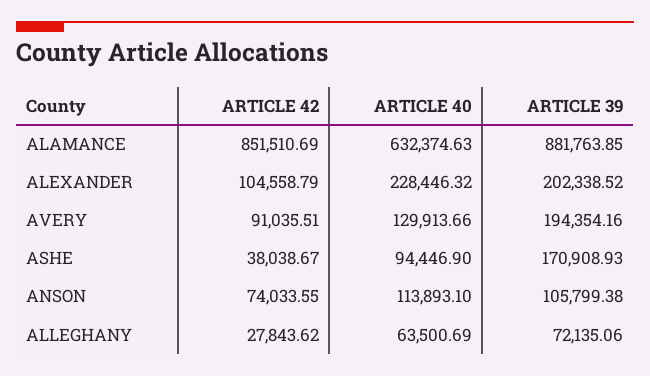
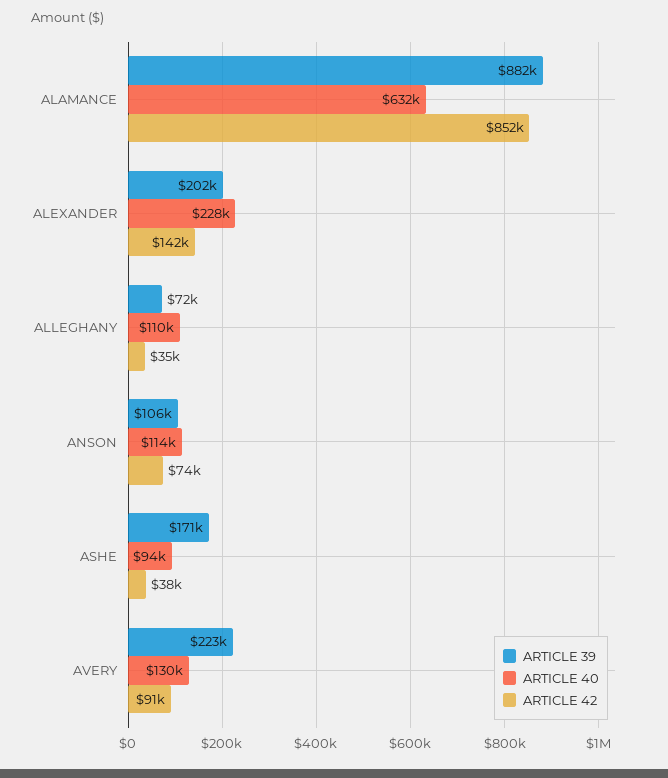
  {
    "ARTICLE 42": {
      "ALAMANCE": 851510.69,
-     "ALEXANDER": 104558.79,
+     "ALEXANDER": 142000,
      "AVERY": 91035.51,
      "ASHE": 38038.67,
      "ANSON": 74033.55,
-     "ALLEGHANY": 27843.62
+     "ALLEGHANY": 35000
    },
    "ARTICLE 40": {
      "ALAMANCE": 632374.63,
      "ALEXANDER": 228446.32,
      "AVERY": 129913.66,
      "ASHE": 94446.9,
      "ANSON": 113893.1,
-     "ALLEGHANY": 63500.69
+     "ALLEGHANY": 110000
    },
    "ARTICLE 39": {
      "ALAMANCE": 881763.85,
      "ALEXANDER": 202338.52,
-     "AVERY": 194354.16,
+     "AVERY": 223000,
      "ASHE": 170908.93,
      "ANSON": 105799.38,
      "ALLEGHANY": 72135.06
    }
  }

